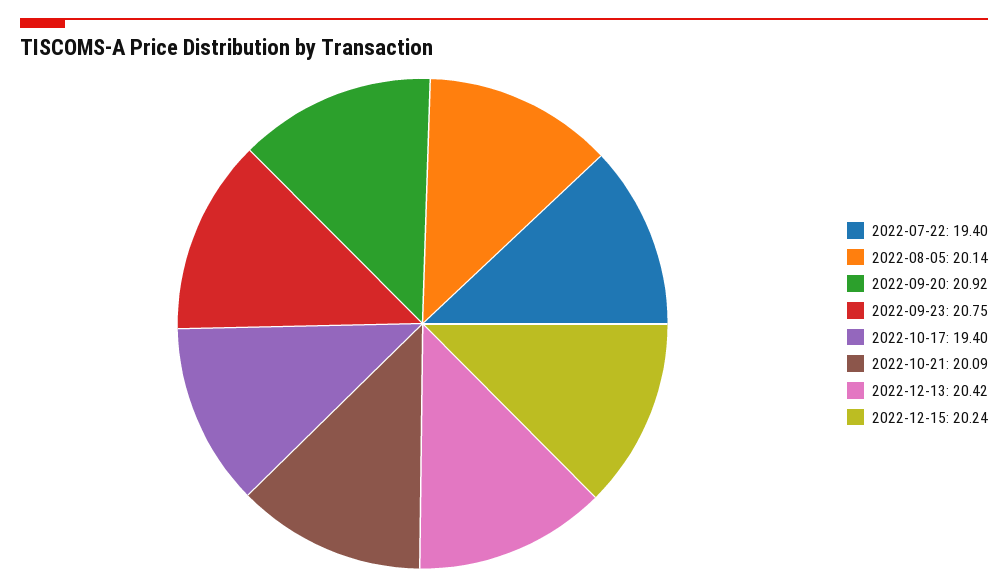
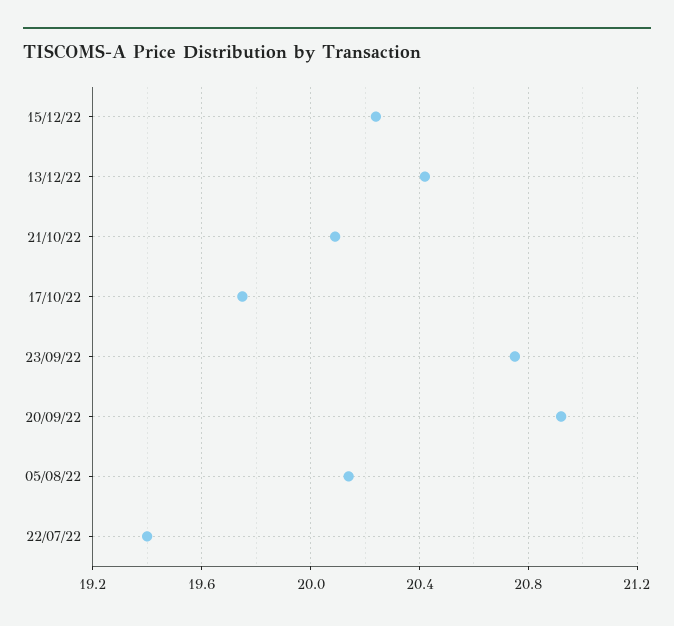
  {
    "2022-07-22": 19.4,
    "2022-08-05": 20.14,
    "2022-09-20": 20.92,
    "2022-09-23": 20.75,
-   "2022-10-17": 19.4,
+   "2022-10-17": 19.75,
    "2022-10-21": 20.09,
    "2022-12-13": 20.42,
    "2022-12-15": 20.24
  }

